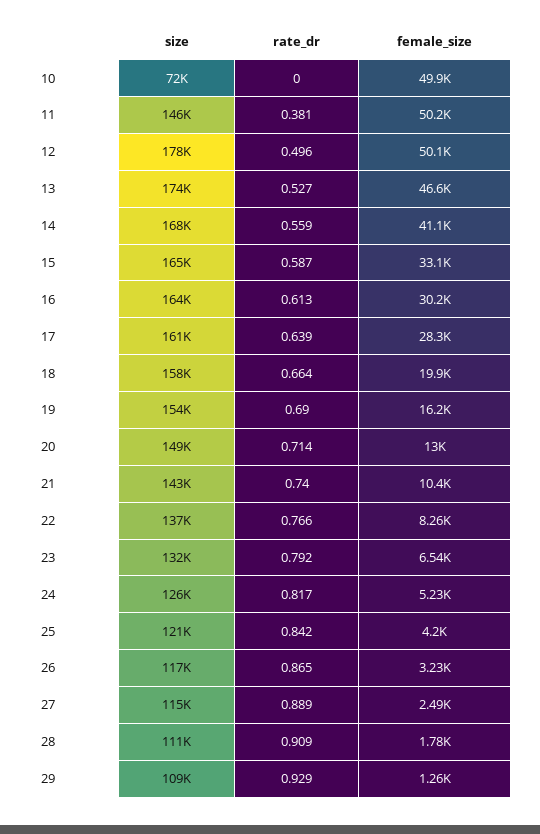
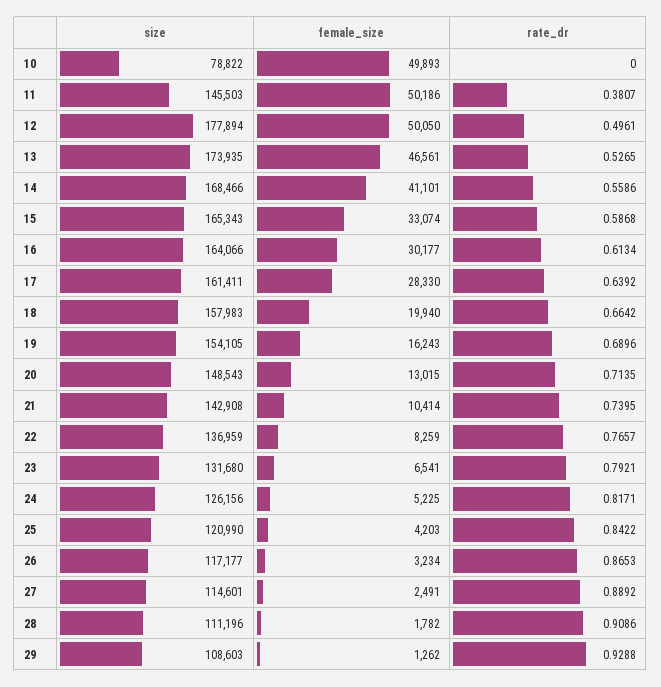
  {
    "size": {
-     "10": 72000,
+     "10": 78822,
      "11": 145503,
      "12": 177894,
      "13": 173935,
      "14": 168466,
      "15": 165343,
      "16": 164066,
      "17": 161411,
      "18": 157983,
      "19": 154105,
      "20": 148543,
      "21": 142908,
      "22": 136959,
      "23": 131680,
      "24": 126156,
      "25": 120990,
      "26": 117177,
      "27": 114601,
      "28": 111196,
      "29": 108603
    },
    "rate_dr": {
      "10": 0,
      "11": 0.3807,
      "12": 0.4961,
      "13": 0.5265,
      "14": 0.5586,
      "15": 0.5868,
      "16": 0.6134,
      "17": 0.6392,
      "18": 0.6642,
      "19": 0.6896,
      "20": 0.7135,
      "21": 0.7395,
      "22": 0.7657,
      "23": 0.7921,
      "24": 0.8171,
      "25": 0.8422,
      "26": 0.8653,
      "27": 0.8892,
      "28": 0.9086,
      "29": 0.9288
    },
    "female_size": {
      "10": 49893,
      "11": 50186,
      "12": 50050,
      "13": 46561,
      "14": 41101,
      "15": 33074,
      "16": 30177,
      "17": 28330,
      "18": 19940,
      "19": 16243,
      "20": 13015,
      "21": 10414,
      "22": 8259,
      "23": 6541,
      "24": 5225,
      "25": 4203,
      "26": 3234,
      "27": 2491,
      "28": 1782,
      "29": 1262
    }
  }

